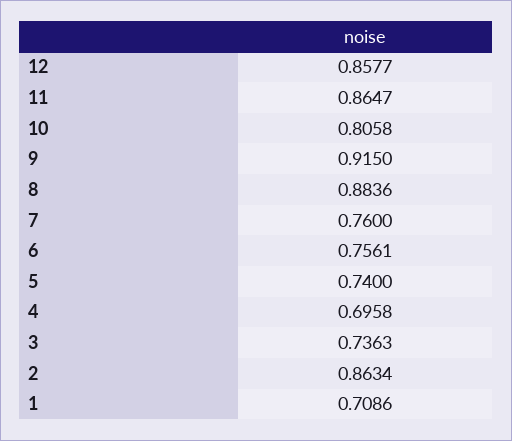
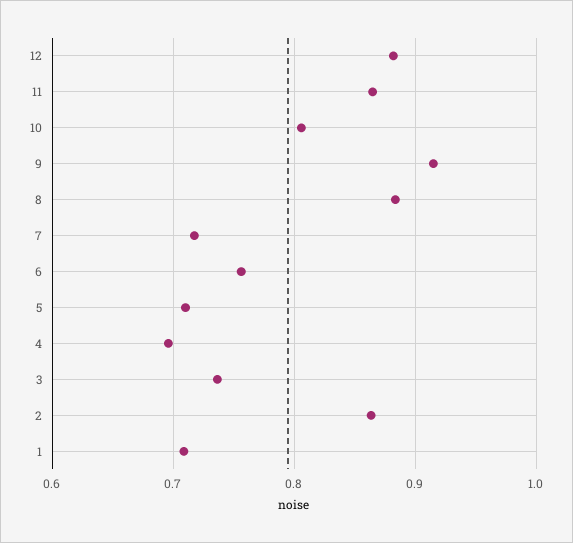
  {
-   "12": 0.8577,
+   "12": 0.88,
    "11": 0.8647,
    "10": 0.8058,
    "9": 0.915,
    "8": 0.8836,
-   "7": 0.76,
+   "7": 0.72,
    "6": 0.7561,
-   "5": 0.74,
+   "5": 0.71,
    "4": 0.6958,
    "3": 0.7363,
    "2": 0.8634,
    "1": 0.7086
  }

